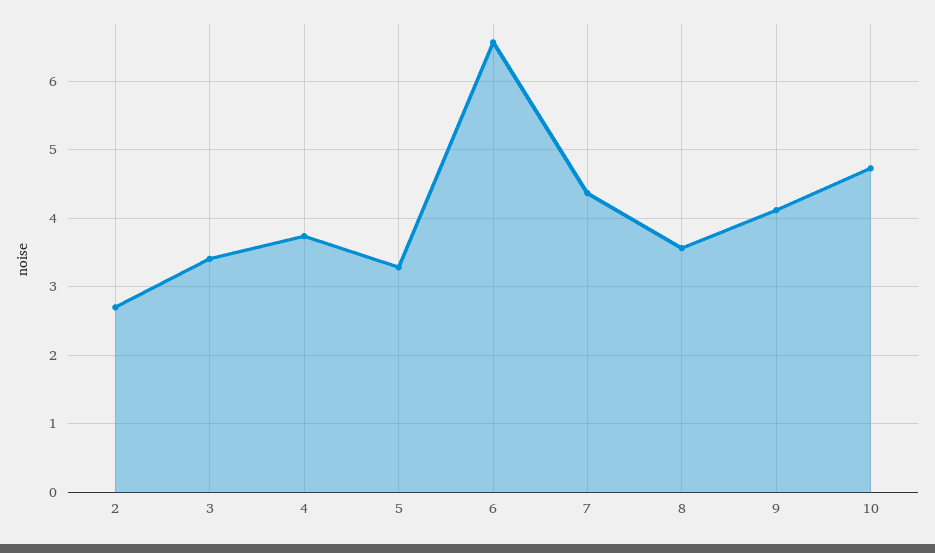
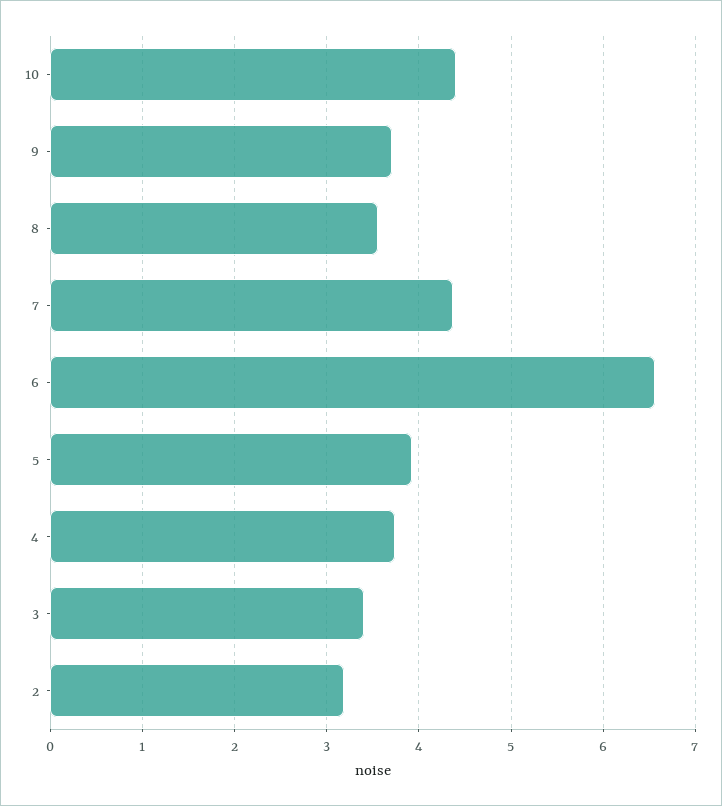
  {
-   "2": 2.7,
+   "2": 3.2,
    "3": 3.4,
    "4": 3.7,
-   "5": 3.3,
+   "5": 3.9,
    "6": 6.6,
    "7": 4.4,
    "8": 3.6,
-   "9": 4.1,
+   "9": 3.7,
-   "10": 4.7
+   "10": 4.4
  }

